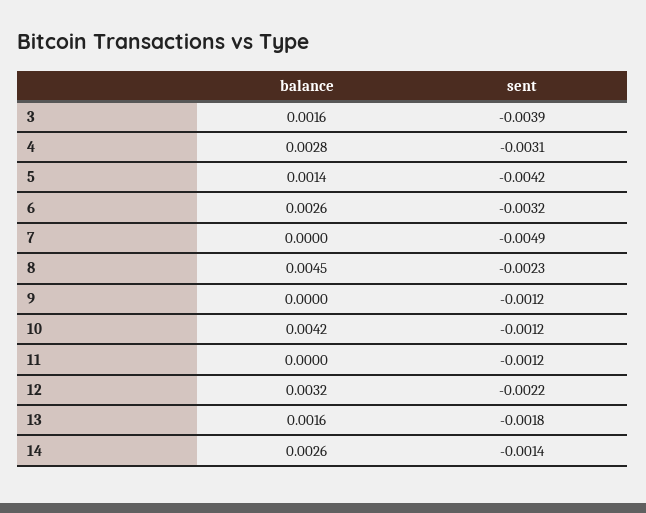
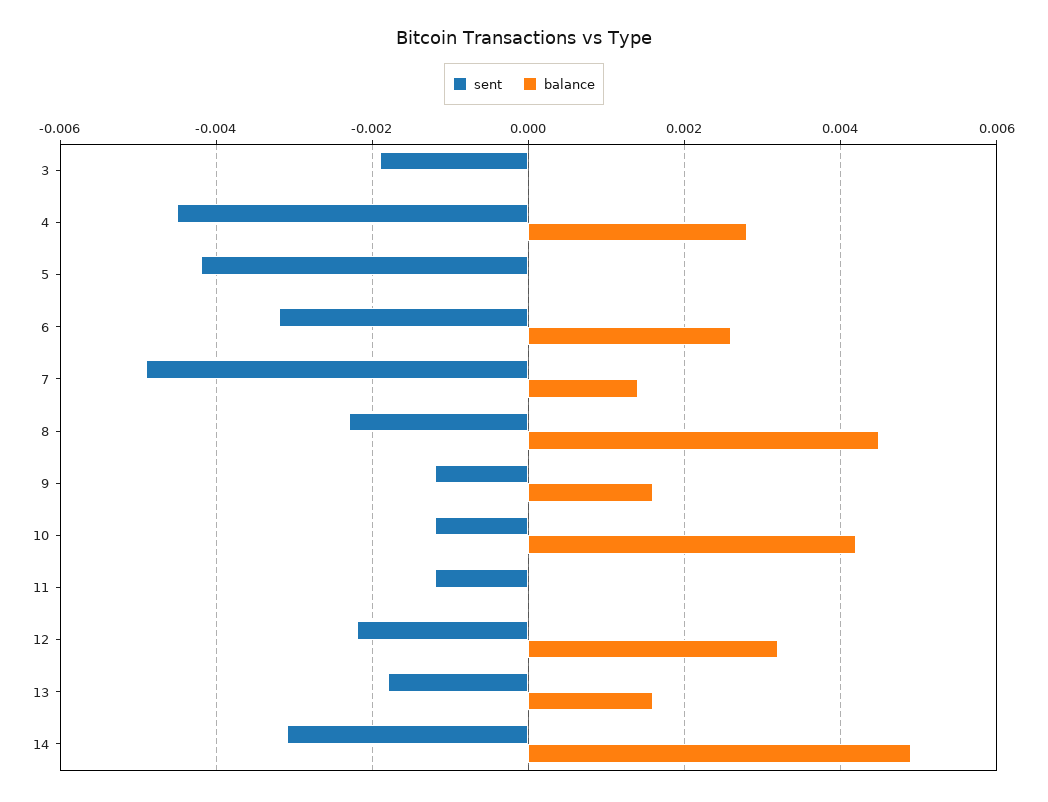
  {
    "balance": {
-     "3": 0.0016,
+     "3": 0,
      "4": 0.0028,
-     "5": 0.0014,
+     "5": 0,
      "6": 0.0026,
-     "7": 0,
+     "7": 0.0015,
      "8": 0.0045,
-     "9": 0,
+     "9": 0.0015,
      "10": 0.0042,
      "11": 0,
      "12": 0.0032,
      "13": 0.0016,
-     "14": 0.0026
+     "14": 0.005
    },
    "sent": {
-     "3": -0.0039,
+     "3": -0.002,
-     "4": -0.0031,
+     "4": -0.0045,
      "5": -0.0042,
      "6": -0.0032,
      "7": -0.0049,
      "8": -0.0023,
      "9": -0.0012,
      "10": -0.0012,
      "11": -0.0012,
      "12": -0.0022,
      "13": -0.0018,
-     "14": -0.0014
+     "14": -0.003
    }
  }

